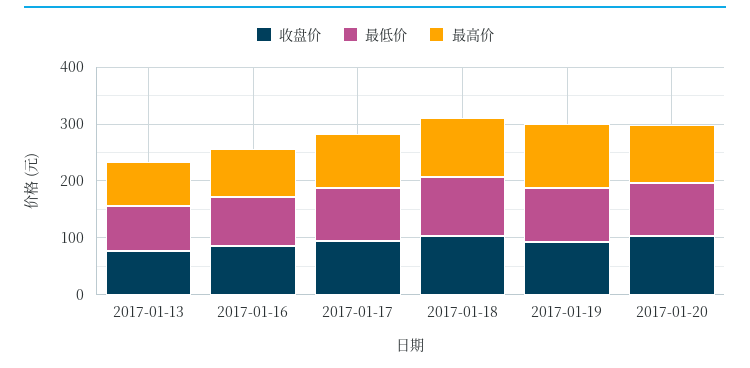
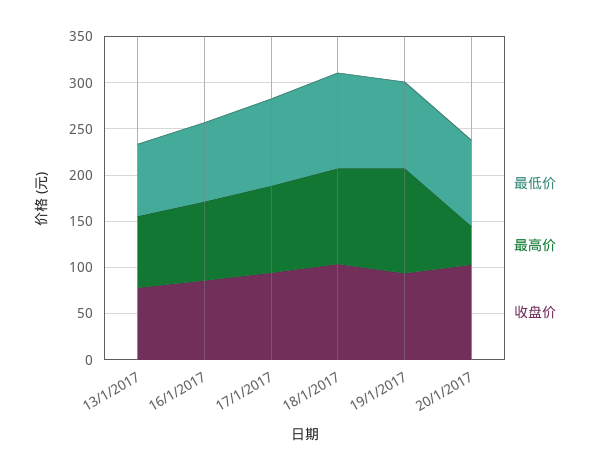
  {
    "收盘价": {
      "2017-01-13": 80,
      "2017-01-16": 90,
      "2017-01-17": 90,
      "2017-01-18": 100,
      "2017-01-19": 90,
      "2017-01-20": 100
    },
    "最低价": {
      "2017-01-13": 80,
      "2017-01-16": 90,
      "2017-01-17": 90,
      "2017-01-18": 100,
      "2017-01-19": 90,
      "2017-01-20": 90
    },
    "最高价": {
      "2017-01-13": 80,
      "2017-01-16": 90,
      "2017-01-17": 90,
      "2017-01-18": 100,
      "2017-01-19": 110,
-     "2017-01-20": 100
+     "2017-01-20": 40
    }
  }

